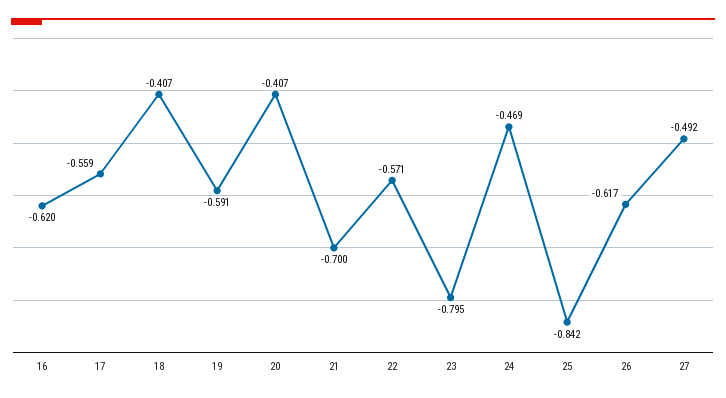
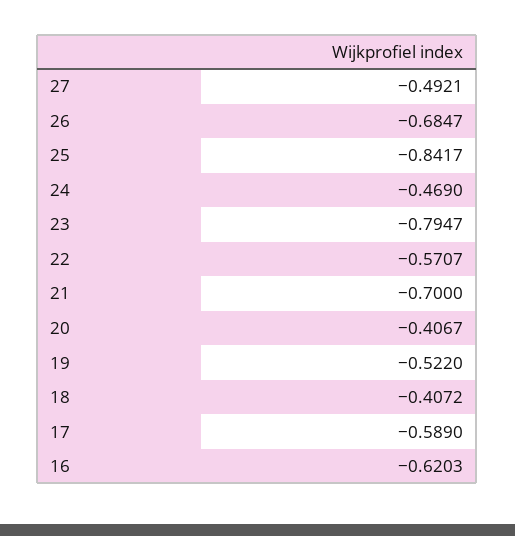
  {
    "16": -0.6203,
-   "17": -0.559,
+   "17": -0.589,
    "18": -0.4072,
-   "19": -0.591,
+   "19": -0.522,
    "20": -0.4067,
    "21": -0.7,
    "22": -0.5707,
    "23": -0.7947,
    "24": -0.469,
    "25": -0.8417,
-   "26": -0.617,
+   "26": -0.6847,
    "27": -0.4921
  }

